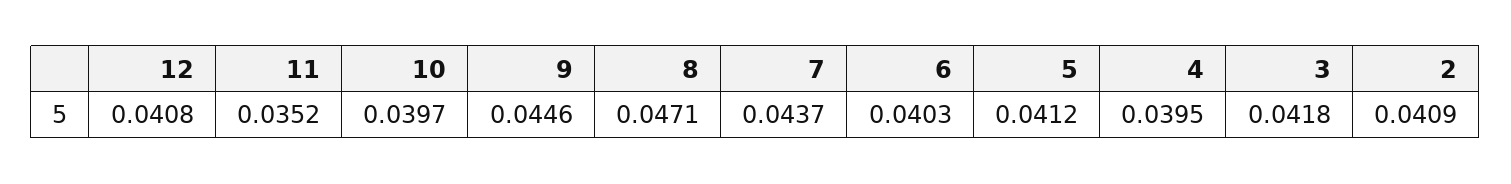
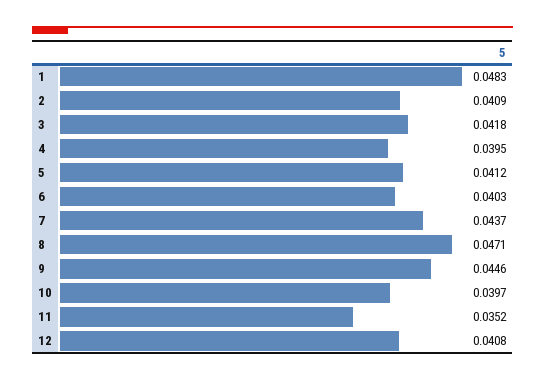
  {
    "12": 0.0408,
    "11": 0.0352,
    "10": 0.0397,
    "9": 0.0446,
    "8": 0.0471,
    "7": 0.0437,
    "6": 0.0403,
    "5": 0.0412,
    "4": 0.0395,
    "3": 0.0418,
-   "2": 0.0409
+   "2": 0.0409,
+   "1": 0.0483
  }

